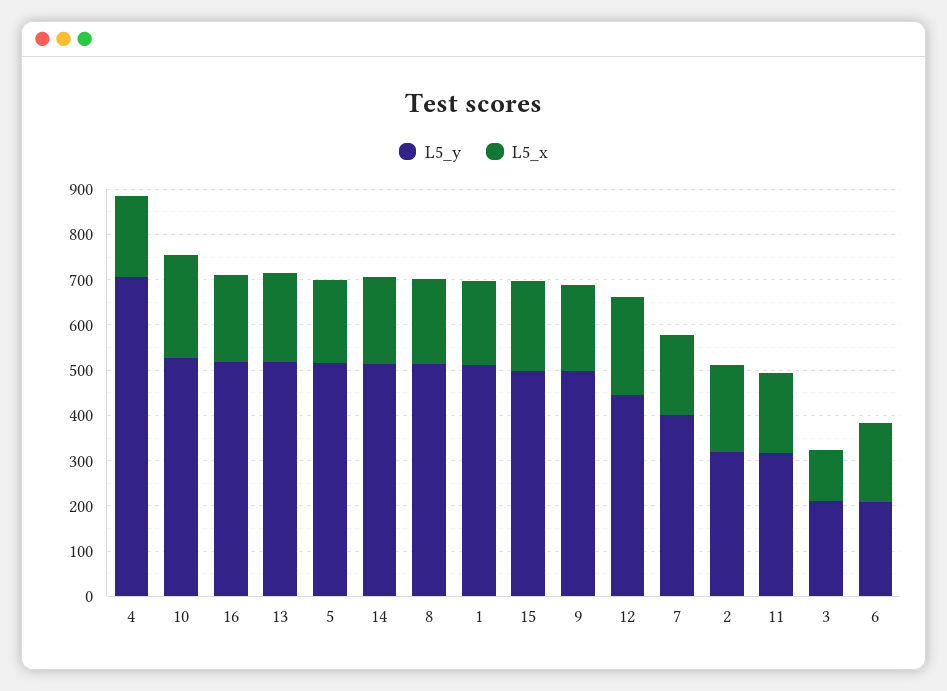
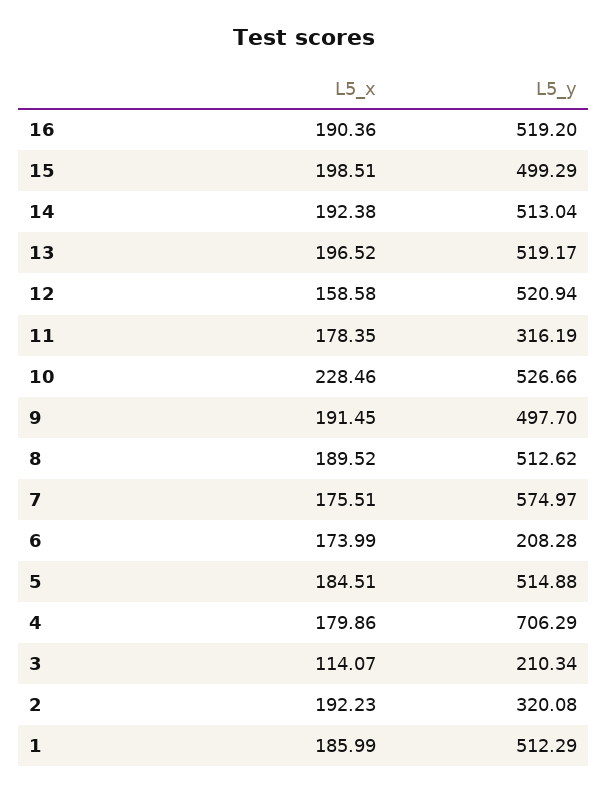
  {
    "L5_y": {
      "4": 706.29,
      "10": 526.66,
      "16": 519.2,
      "13": 519.17,
      "5": 514.88,
      "14": 513.04,
      "8": 512.62,
      "1": 512.29,
      "15": 499.29,
      "9": 497.7,
-     "12": 440,
+     "12": 520.94,
-     "7": 400,
+     "7": 574.97,
      "2": 320.08,
      "11": 316.19,
      "3": 210.34,
      "6": 208.28
    },
    "L5_x": {
      "4": 179.86,
      "10": 228.46,
      "16": 190.36,
      "13": 196.52,
      "5": 184.51,
      "14": 192.38,
      "8": 189.52,
      "1": 185.99,
      "15": 198.51,
      "9": 191.45,
-     "12": 220,
+     "12": 158.58,
      "7": 175.51,
      "2": 192.23,
      "11": 178.35,
      "3": 114.07,
      "6": 173.99
    }
  }

